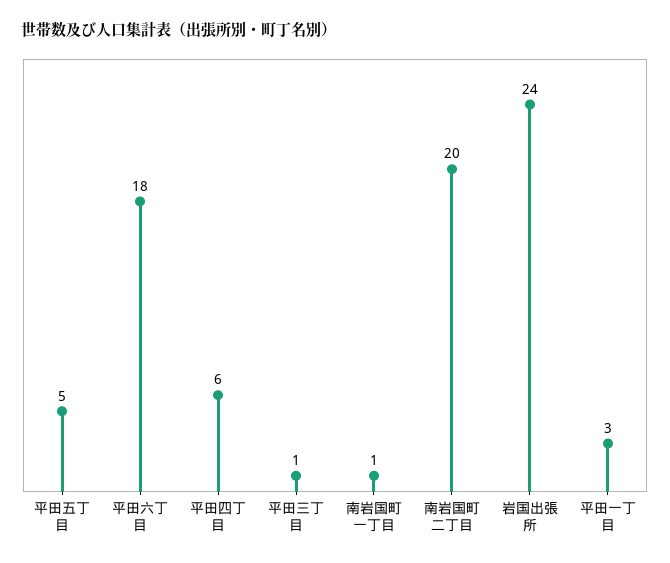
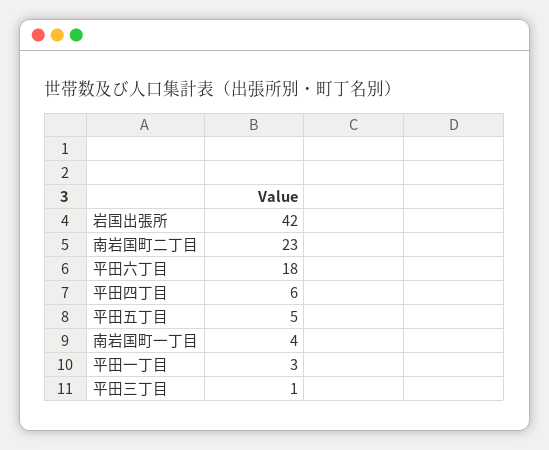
  {
    "平田五丁目": 5,
    "平田六丁目": 18,
    "平田四丁目": 6,
    "平田三丁目": 1,
-   "南岩国町一丁目": 1,
+   "南岩国町一丁目": 4,
-   "南岩国町二丁目": 20,
+   "南岩国町二丁目": 23,
-   "岩国出張所": 24,
+   "岩国出張所": 42,
    "平田一丁目": 3
  }

